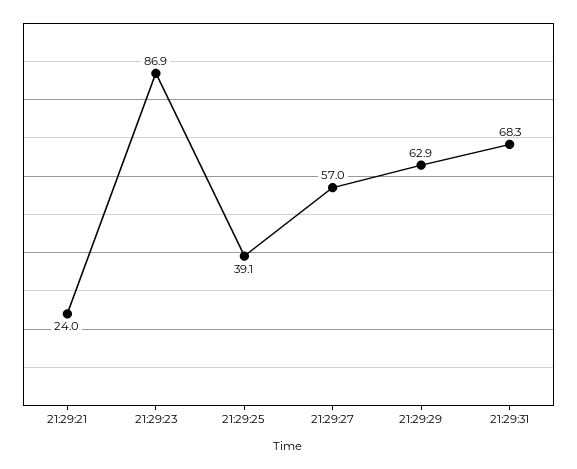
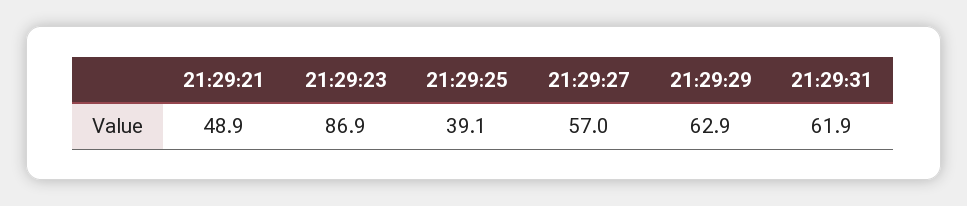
  {
-   "21:29:21": 24,
+   "21:29:21": 48.9,
    "21:29:23": 86.9,
    "21:29:25": 39.1,
    "21:29:27": 57,
    "21:29:29": 62.9,
-   "21:29:31": 68.3
+   "21:29:31": 61.9
  }

